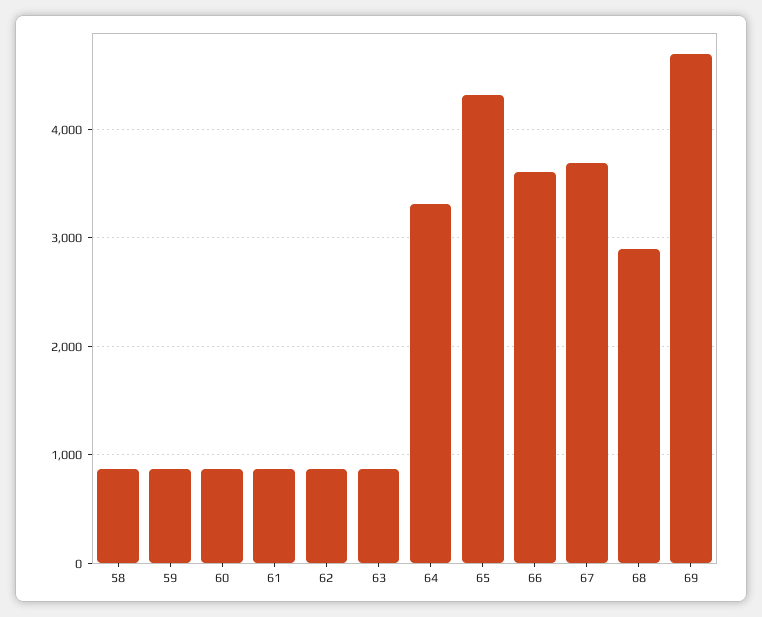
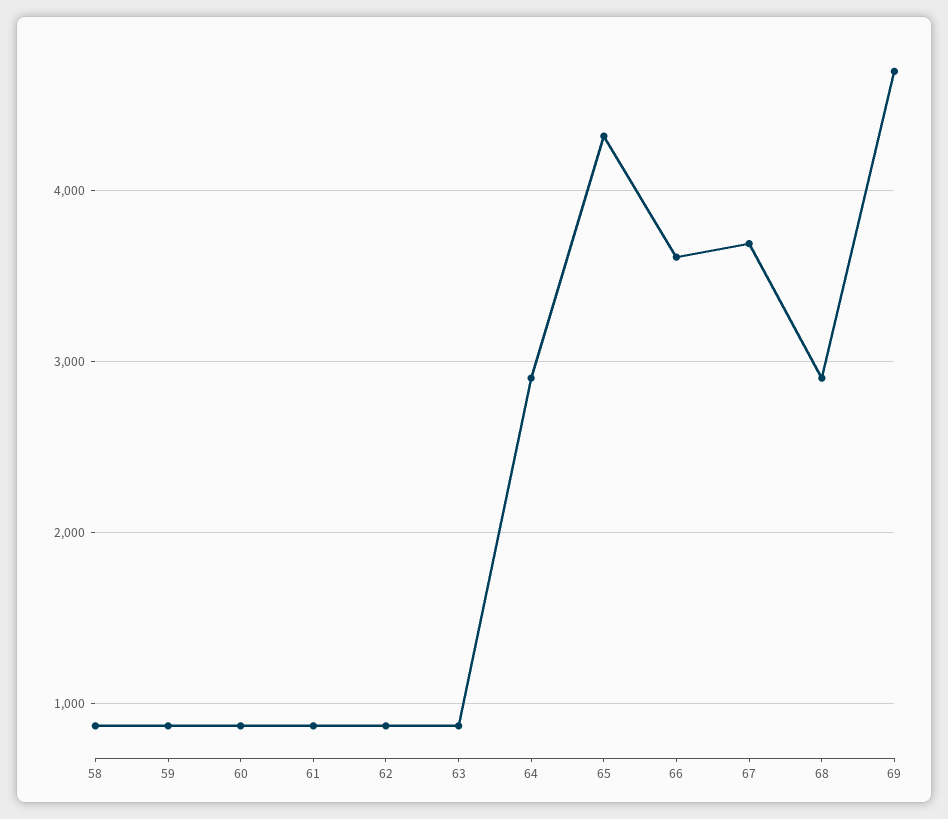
  {
    "58": 900,
    "59": 900,
    "60": 900,
    "61": 900,
    "62": 900,
    "63": 900,
-   "64": 3300,
+   "64": 2900,
    "65": 4300,
    "66": 3600,
    "67": 3700,
    "68": 2900,
    "69": 4700
  }

